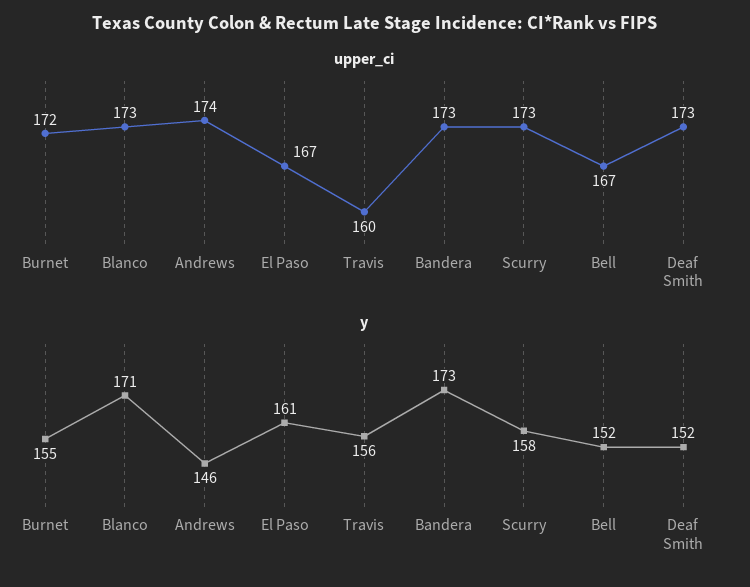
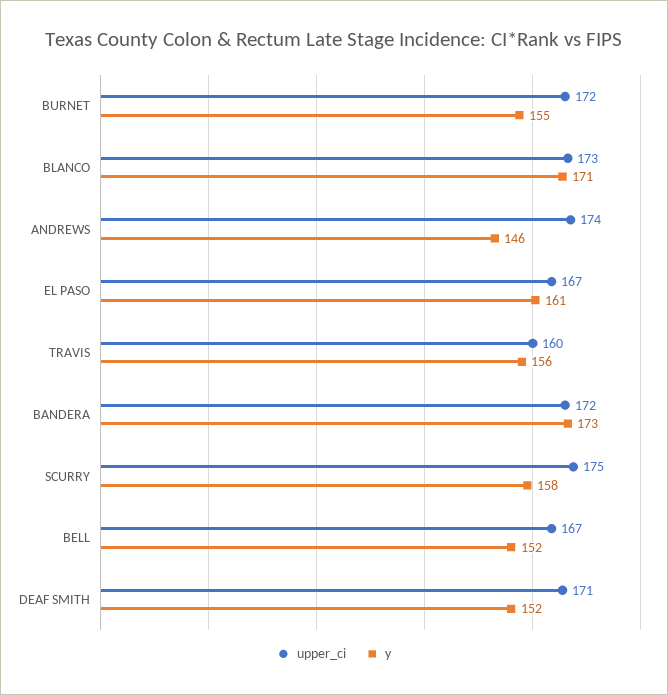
  {
    "upper_ci": {
      "Burnet": 172,
      "Blanco": 173,
      "Andrews": 174,
      "El Paso": 167,
      "Travis": 160,
-     "Bandera": 173,
+     "Bandera": 172,
-     "Scurry": 173,
+     "Scurry": 175,
      "Bell": 167,
-     "Deaf Smith": 173
+     "Deaf Smith": 171
    },
    "y": {
      "Burnet": 155,
      "Blanco": 171,
      "Andrews": 146,
      "El Paso": 161,
      "Travis": 156,
      "Bandera": 173,
      "Scurry": 158,
      "Bell": 152,
      "Deaf Smith": 152
    }
  }

